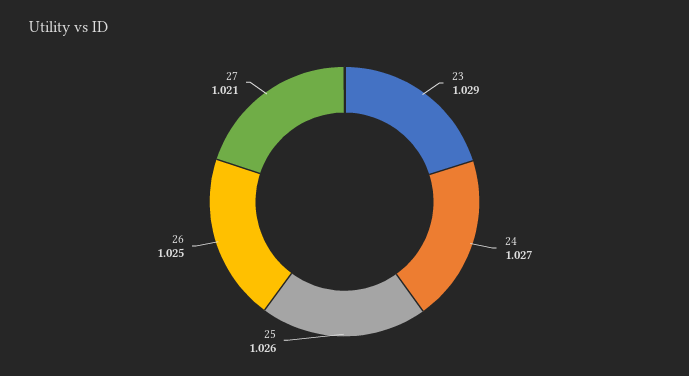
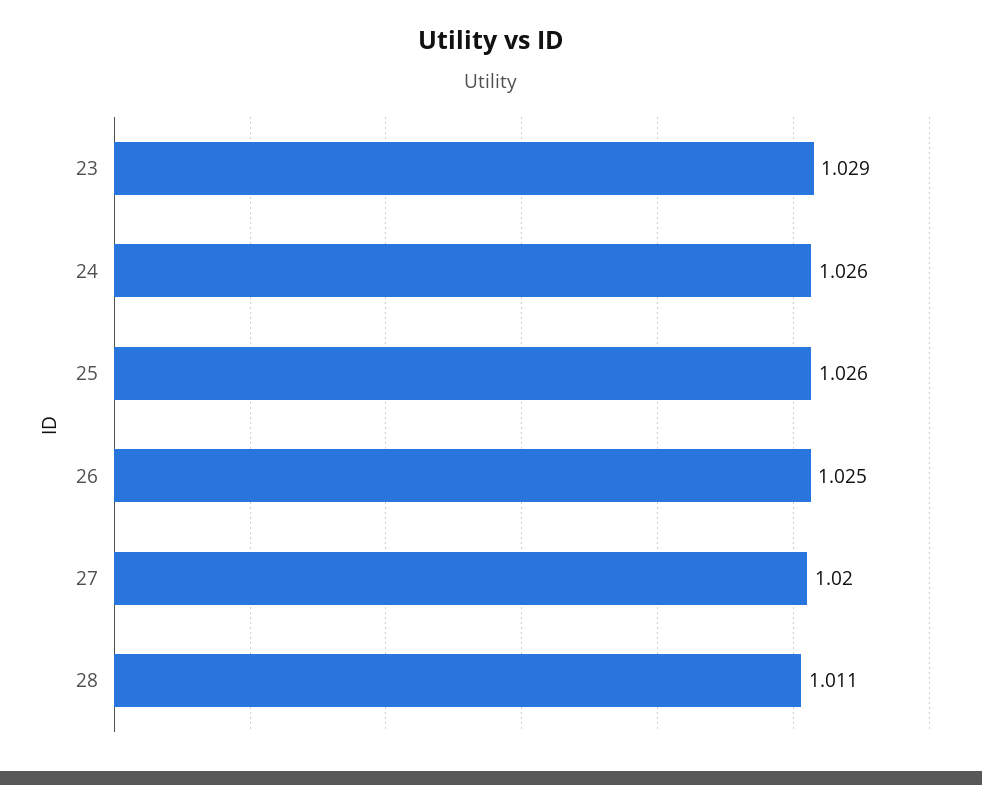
  {
    "23": 1.029,
-   "24": 1.027,
+   "24": 1.026,
    "25": 1.026,
    "26": 1.025,
-   "27": 1.021
+   "27": 1.02,
+   "28": 1.011
  }

